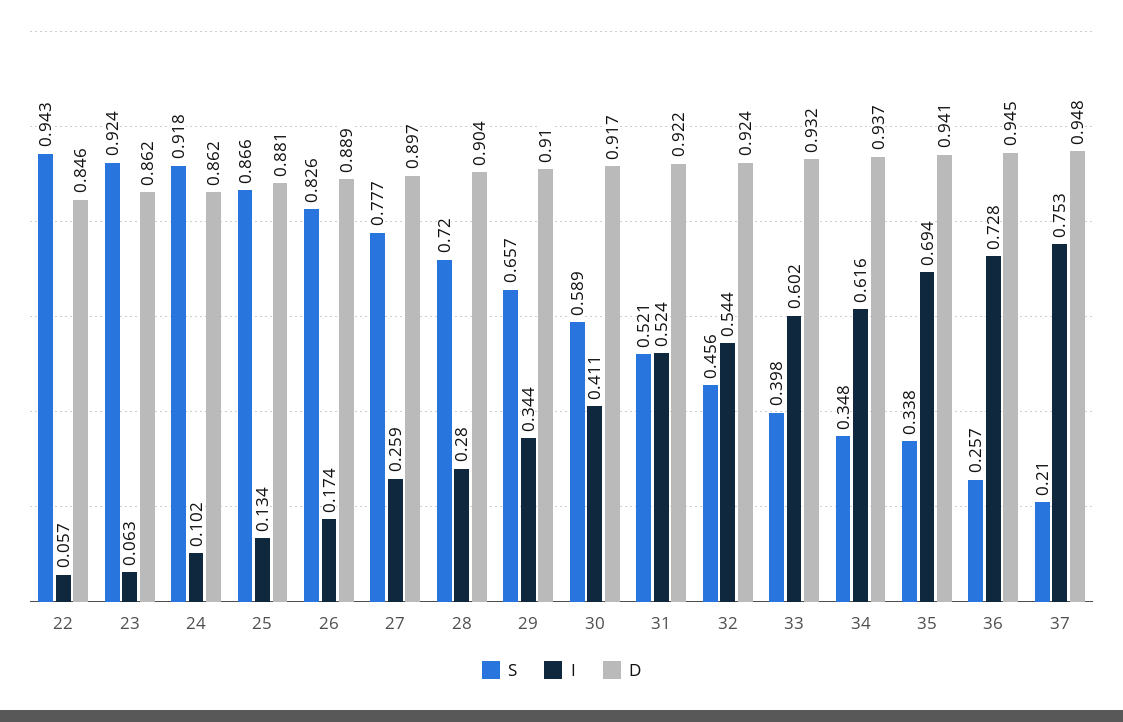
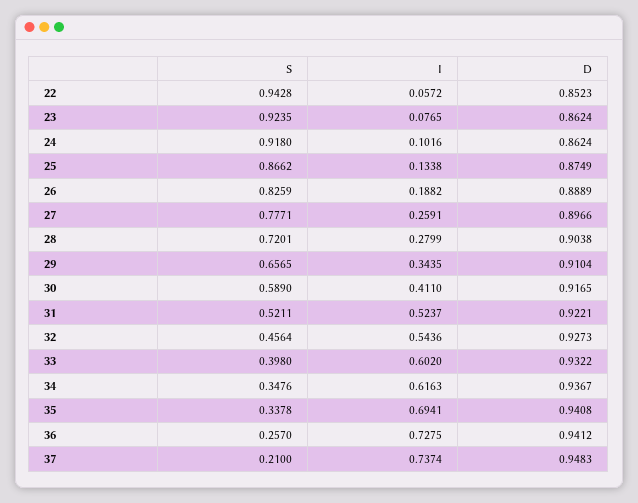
  {
    "S": {
      "22": 0.9428,
      "23": 0.9235,
      "24": 0.918,
      "25": 0.8662,
      "26": 0.8259,
      "27": 0.7771,
      "28": 0.7201,
      "29": 0.6565,
      "30": 0.589,
      "31": 0.5211,
      "32": 0.4564,
      "33": 0.398,
      "34": 0.3476,
      "35": 0.3378,
      "36": 0.257,
      "37": 0.21
    },
    "I": {
      "22": 0.0572,
-     "23": 0.063,
+     "23": 0.0765,
      "24": 0.1016,
      "25": 0.1338,
-     "26": 0.174,
+     "26": 0.1882,
      "27": 0.2591,
      "28": 0.2799,
      "29": 0.3435,
      "30": 0.411,
      "31": 0.5237,
      "32": 0.5436,
      "33": 0.602,
      "34": 0.6163,
      "35": 0.6941,
      "36": 0.7275,
-     "37": 0.753
+     "37": 0.7374
    },
    "D": {
-     "22": 0.846,
+     "22": 0.8523,
      "23": 0.8624,
      "24": 0.8624,
-     "25": 0.881,
+     "25": 0.8749,
      "26": 0.8889,
      "27": 0.8966,
      "28": 0.9038,
      "29": 0.9104,
      "30": 0.9165,
      "31": 0.9221,
-     "32": 0.924,
+     "32": 0.9273,
      "33": 0.9322,
      "34": 0.9367,
      "35": 0.9408,
-     "36": 0.945,
+     "36": 0.9412,
      "37": 0.9483
    }
  }

